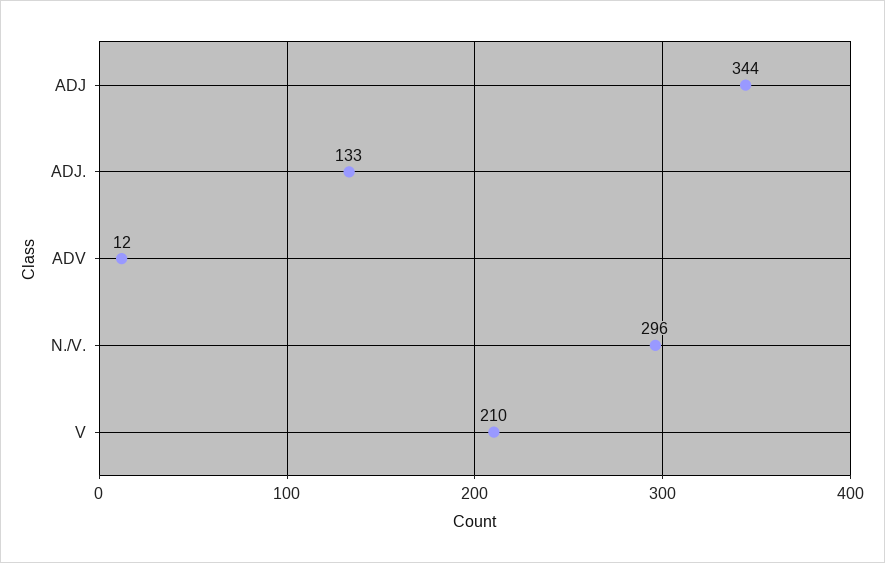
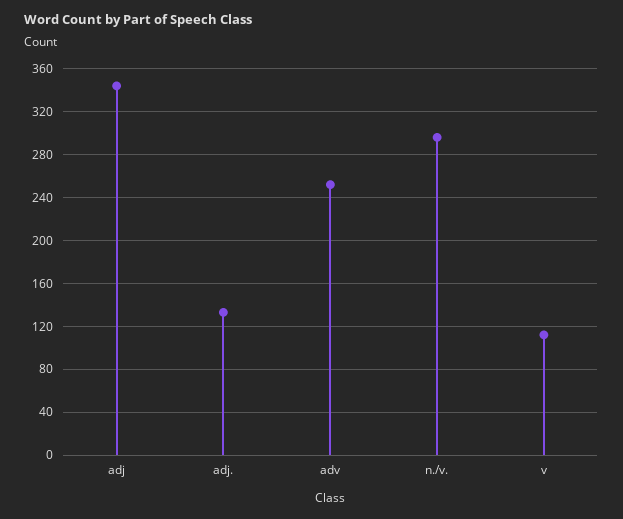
  {
    "ADJ": 344,
    "ADJ.": 133,
-   "ADV": 12,
+   "ADV": 250,
    "N./V.": 296,
-   "V": 210
+   "V": 110
  }

